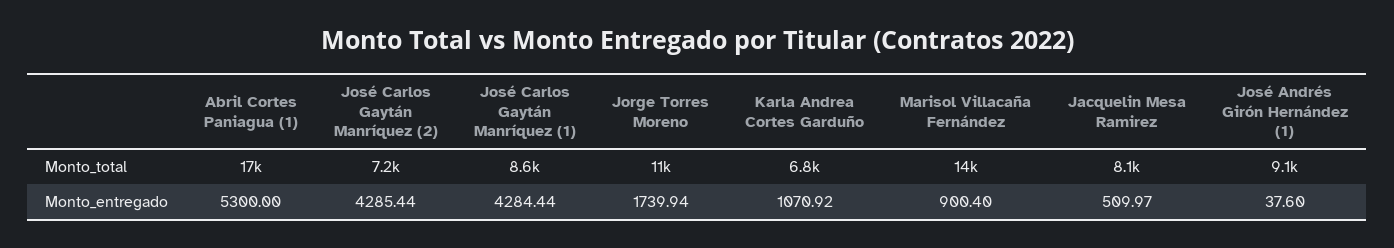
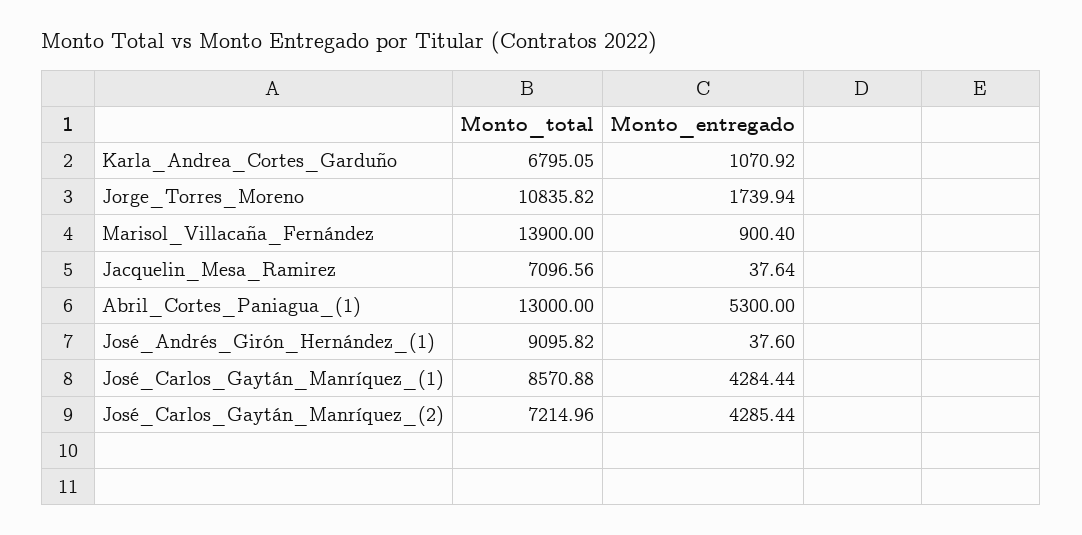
  {
    "Abril Cortes Paniagua (1)": {
-     "Monto_total": 17000,
+     "Monto_total": 13000,
      "Monto_entregado": 5300
    },
    "José Carlos Gaytán Manríquez (2)": {
      "Monto_total": 7214.96,
      "Monto_entregado": 4285.44
    },
    "José Carlos Gaytán Manríquez (1)": {
      "Monto_total": 8570.88,
      "Monto_entregado": 4284.44
    },
    "Jorge Torres Moreno": {
      "Monto_total": 10835.82,
      "Monto_entregado": 1739.94
    },
    "Karla Andrea Cortes Garduño": {
      "Monto_total": 6795.05,
      "Monto_entregado": 1070.92
    },
    "Marisol Villacaña Fernández": {
      "Monto_total": 13900,
      "Monto_entregado": 900.4
    },
    "Jacquelin Mesa Ramirez": {
-     "Monto_total": 8100,
+     "Monto_total": 7096.56,
-     "Monto_entregado": 509.97
+     "Monto_entregado": 37.64
    },
    "José Andrés Girón Hernández (1)": {
      "Monto_total": 9095.82,
      "Monto_entregado": 37.6
    }
  }

